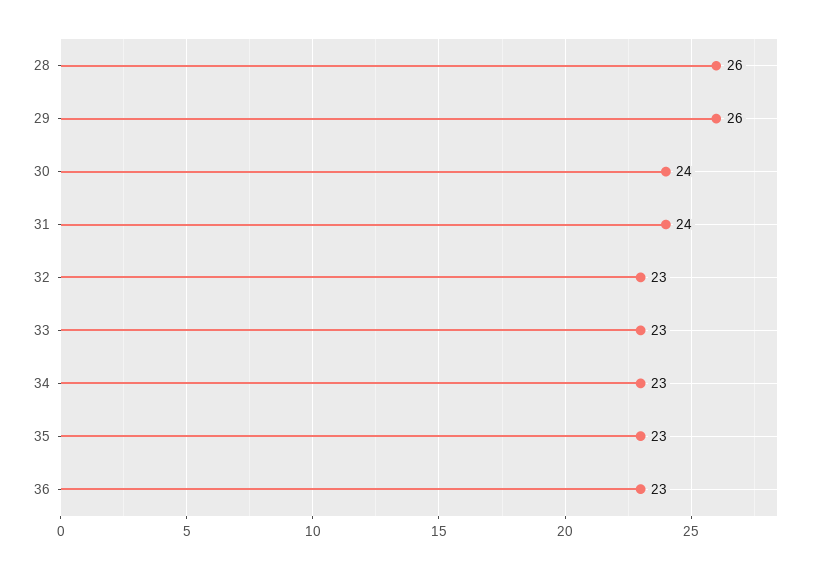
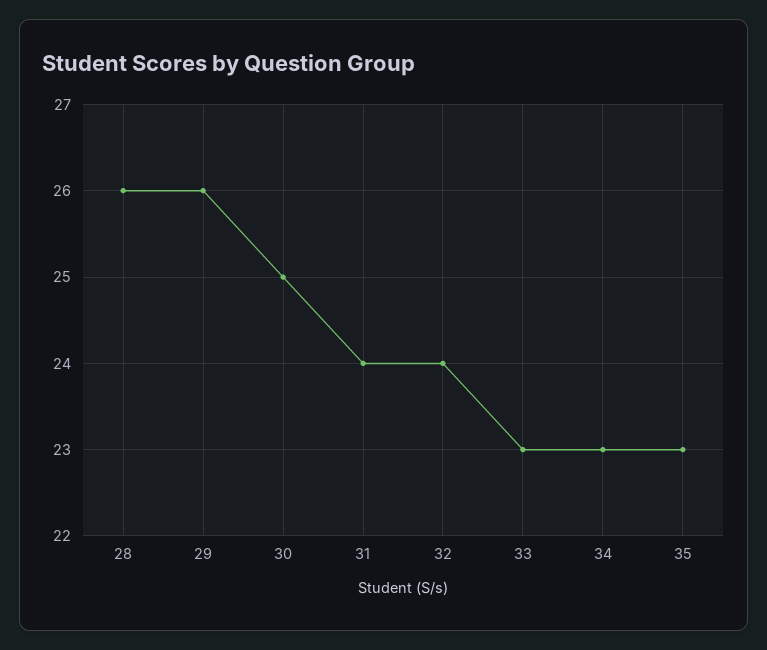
  {
    "28": 26,
    "29": 26,
-   "30": 24,
+   "30": 25,
    "31": 24,
-   "32": 23,
+   "32": 24,
    "33": 23,
    "34": 23,
-   "35": 23,
+   "35": 23
-   "36": 23
  }

